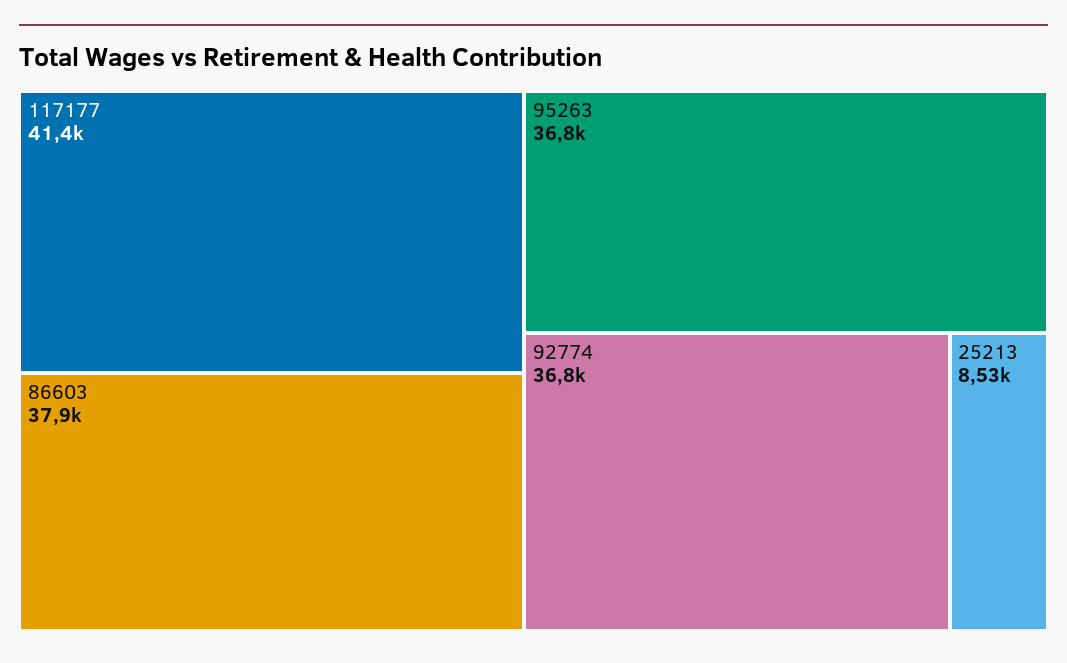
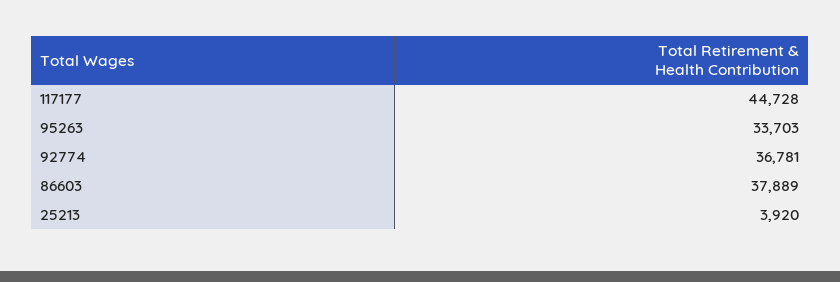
  {
-   "117177": 41400,
+   "117177": 44728,
    "86603": 37889,
-   "95263": 36800,
+   "95263": 33703,
    "92774": 36781,
-   "25213": 8530
+   "25213": 3920
  }

